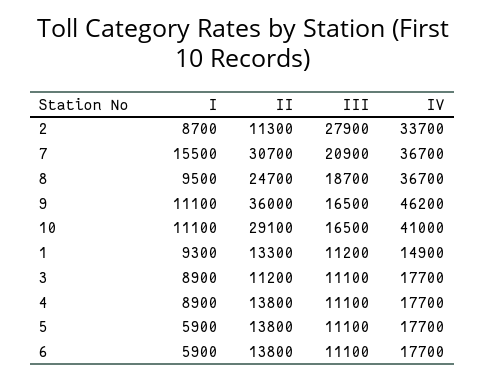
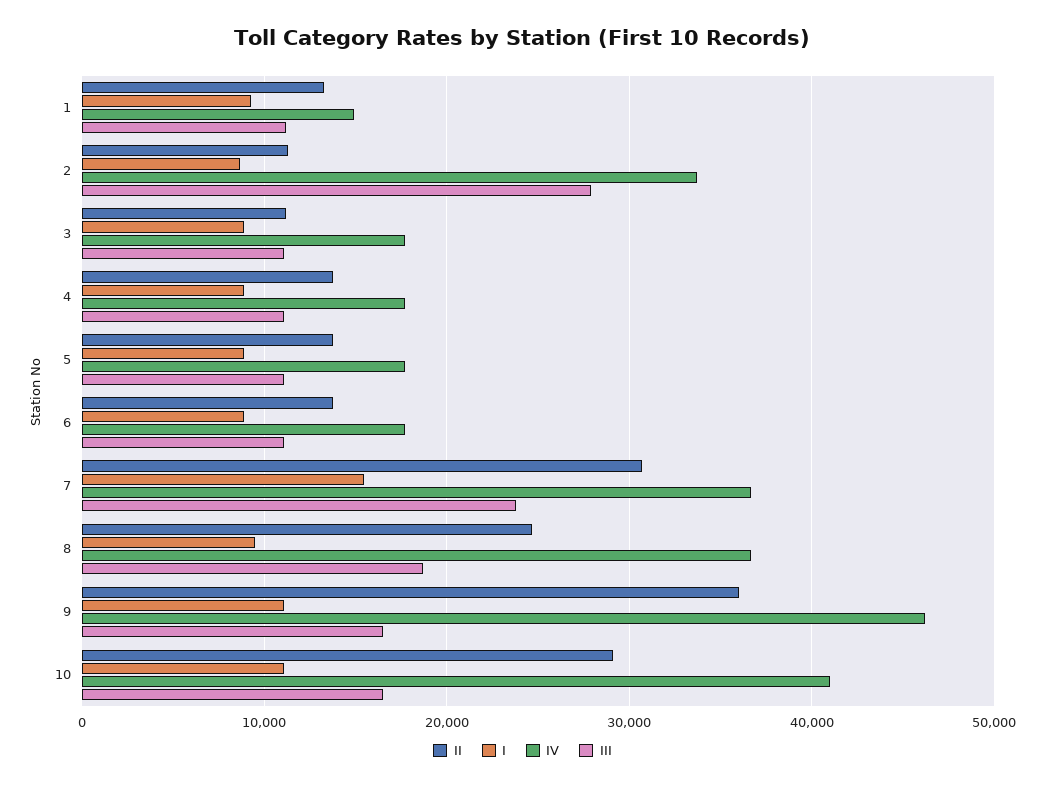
  {
    "I": {
      "2": 8700,
      "7": 15500,
      "8": 9500,
      "9": 11100,
      "10": 11100,
      "1": 9300,
      "3": 8900,
      "4": 8900,
-     "5": 5900,
+     "5": 9000,
-     "6": 5900
+     "6": 9000
    },
    "II": {
      "2": 11300,
      "7": 30700,
      "8": 24700,
      "9": 36000,
      "10": 29100,
      "1": 13300,
      "3": 11200,
      "4": 13800,
      "5": 13800,
      "6": 13800
    },
    "III": {
      "2": 27900,
-     "7": 20900,
+     "7": 24000,
      "8": 18700,
      "9": 16500,
      "10": 16500,
      "1": 11200,
      "3": 11100,
      "4": 11100,
      "5": 11100,
      "6": 11100
    },
    "IV": {
      "2": 33700,
      "7": 36700,
      "8": 36700,
      "9": 46200,
      "10": 41000,
      "1": 14900,
      "3": 17700,
      "4": 17700,
      "5": 17700,
      "6": 17700
    }
  }

